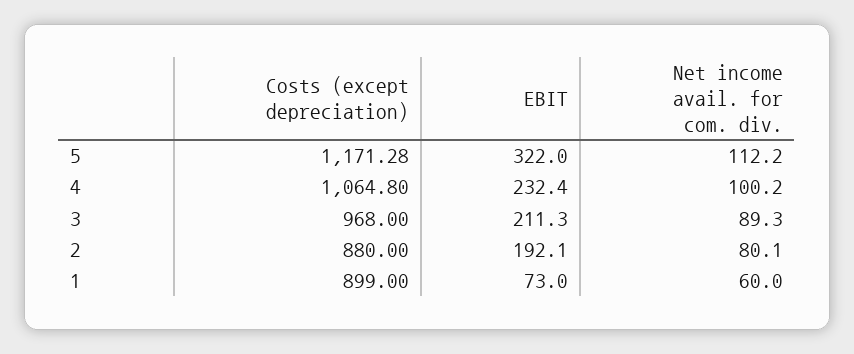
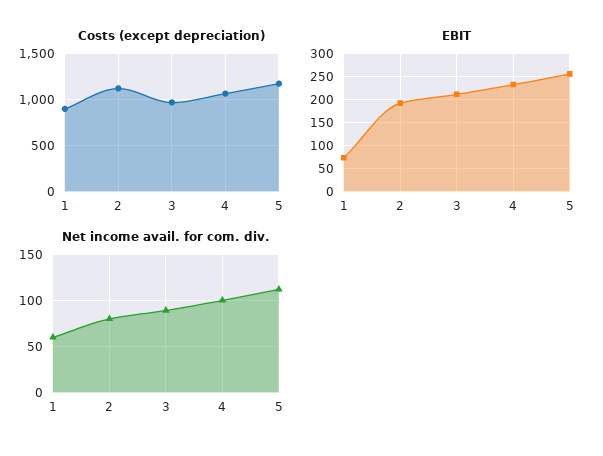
  {
    "Costs (except depreciation)": {
      "5": 1171.28,
      "4": 1064.8,
      "3": 968,
-     "2": 880,
+     "2": 1100,
      "1": 899
    },
    "EBIT": {
-     "5": 322,
+     "5": 250,
      "4": 232.4,
      "3": 211.3,
      "2": 192.1,
      "1": 73
    },
    "Net income avail. for com. div.": {
      "5": 112.2,
      "4": 100.2,
      "3": 89.3,
      "2": 80.1,
      "1": 60
    }
  }

